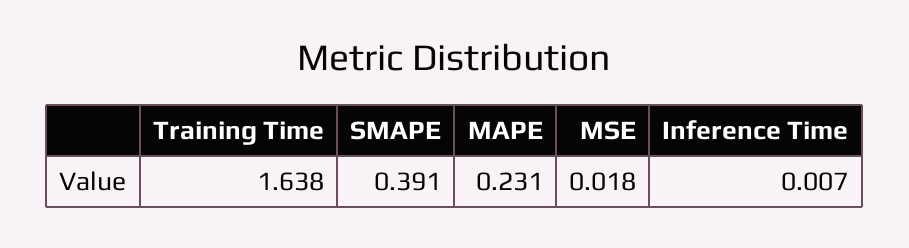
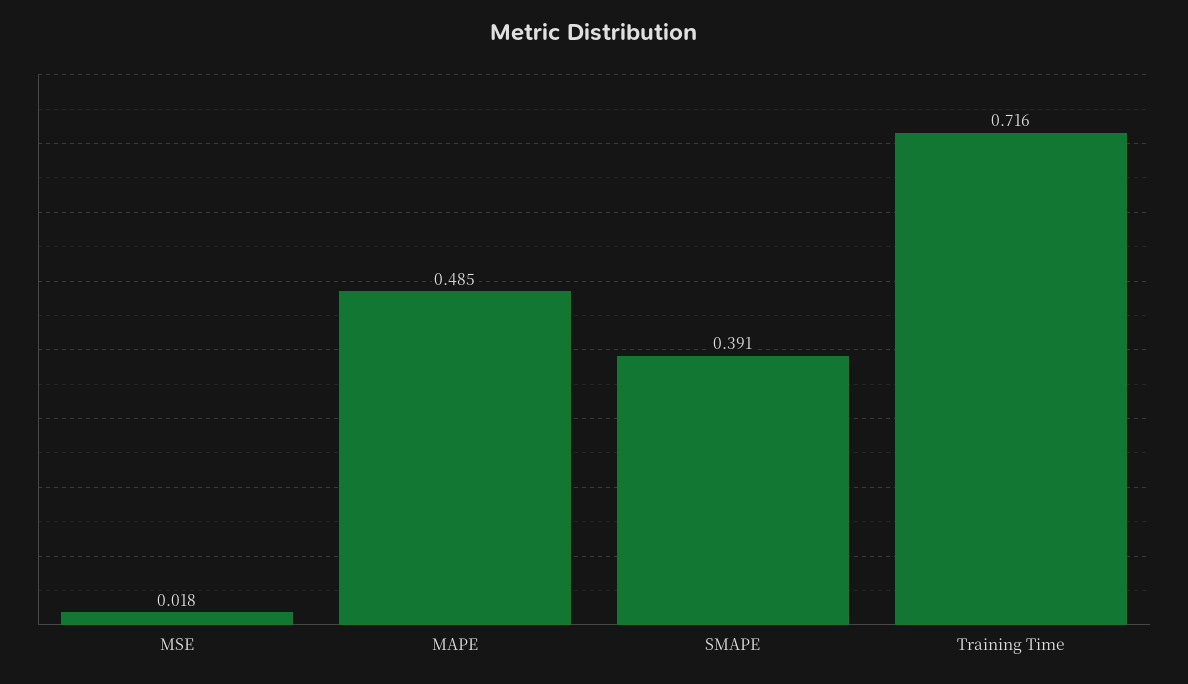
  {
-   "Training Time": 1.638,
+   "Training Time": 0.716,
    "SMAPE": 0.391,
-   "MAPE": 0.231,
+   "MAPE": 0.485,
-   "MSE": 0.018,
+   "MSE": 0.018
-   "Inference Time": 0.007
  }

